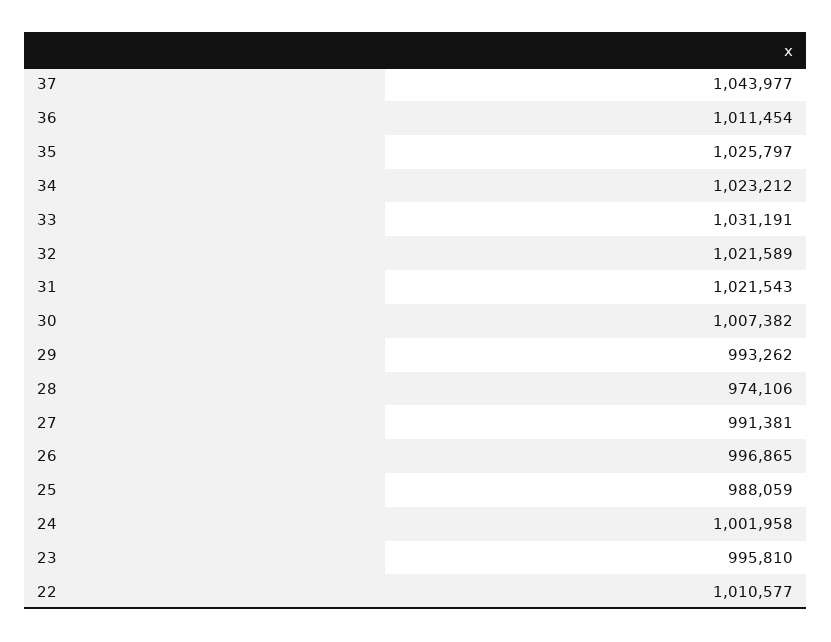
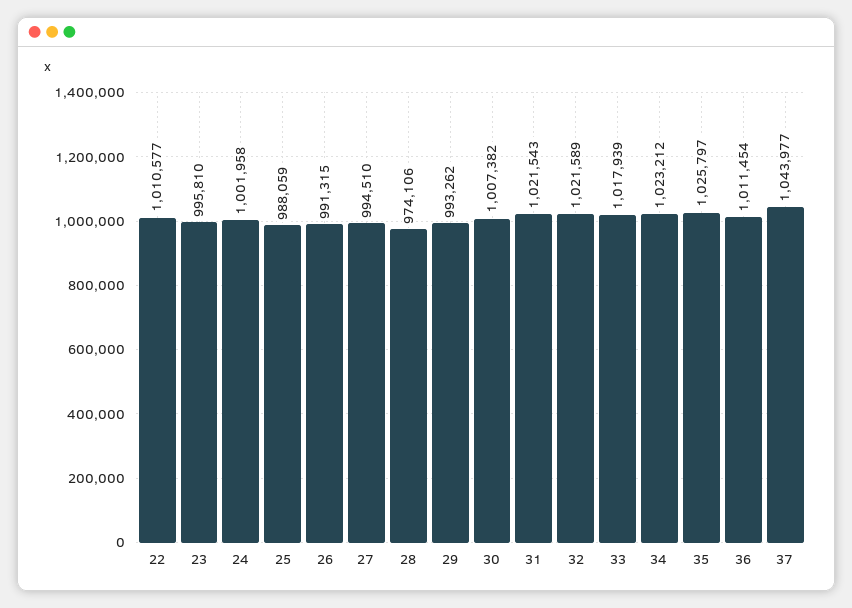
  {
    "37": 1043977,
    "36": 1011454,
    "35": 1025797,
    "34": 1023212,
-   "33": 1031191,
+   "33": 1017939,
    "32": 1021589,
    "31": 1021543,
    "30": 1007382,
    "29": 993262,
    "28": 974106,
-   "27": 991381,
+   "27": 994510,
-   "26": 996865,
+   "26": 991315,
    "25": 988059,
    "24": 1001958,
    "23": 995810,
    "22": 1010577
  }

